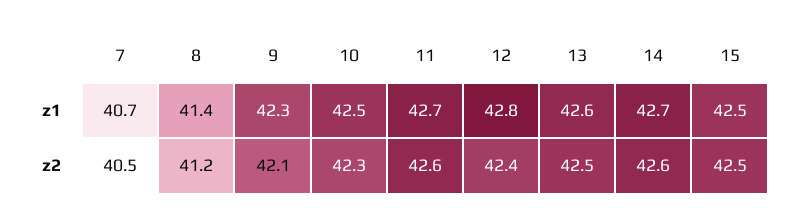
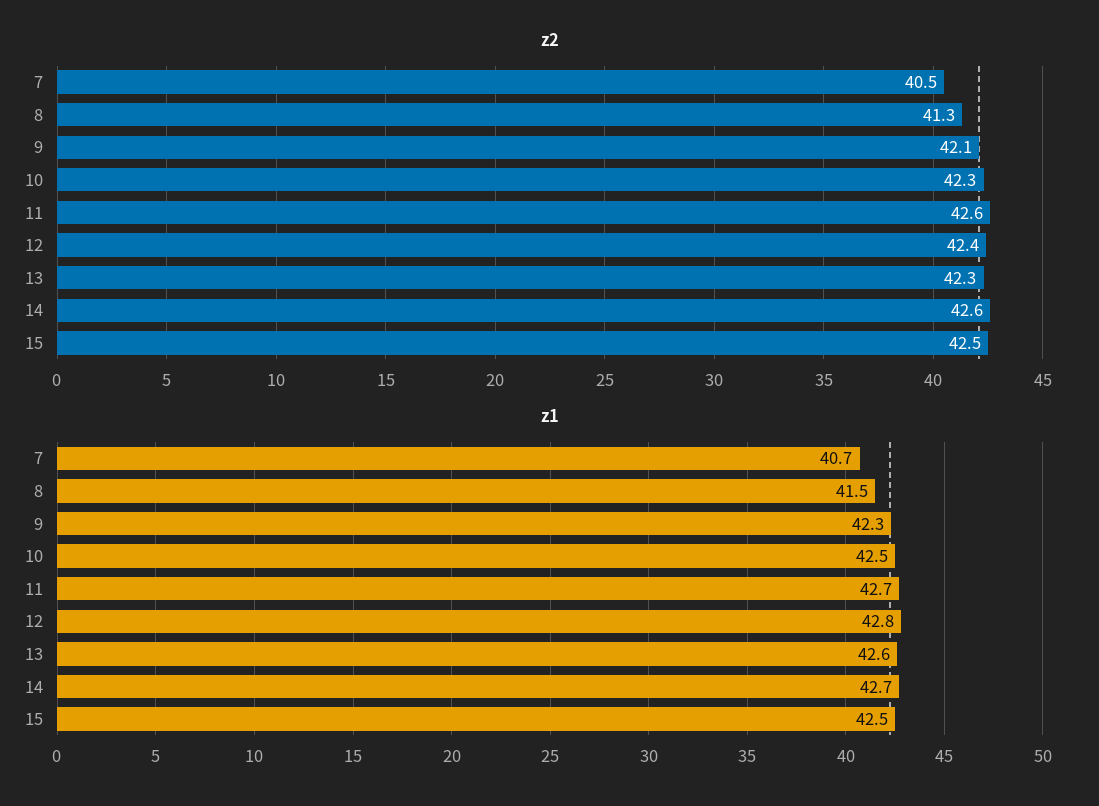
  {
    "z1": {
      "7": 40.7,
-     "8": 41.4,
+     "8": 41.5,
      "9": 42.3,
      "10": 42.5,
      "11": 42.7,
      "12": 42.8,
      "13": 42.6,
      "14": 42.7,
      "15": 42.5
    },
    "z2": {
      "7": 40.5,
-     "8": 41.2,
+     "8": 41.3,
      "9": 42.1,
      "10": 42.3,
      "11": 42.6,
      "12": 42.4,
-     "13": 42.5,
+     "13": 42.3,
      "14": 42.6,
      "15": 42.5
    }
  }

